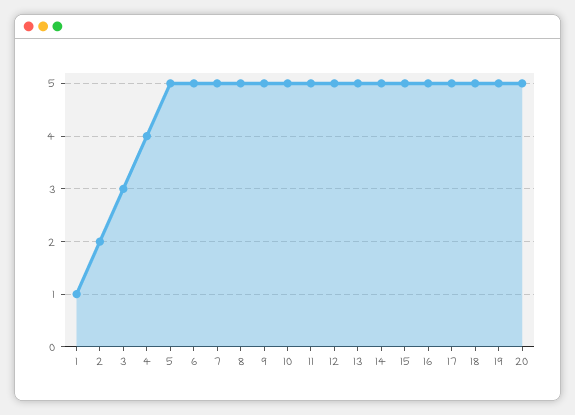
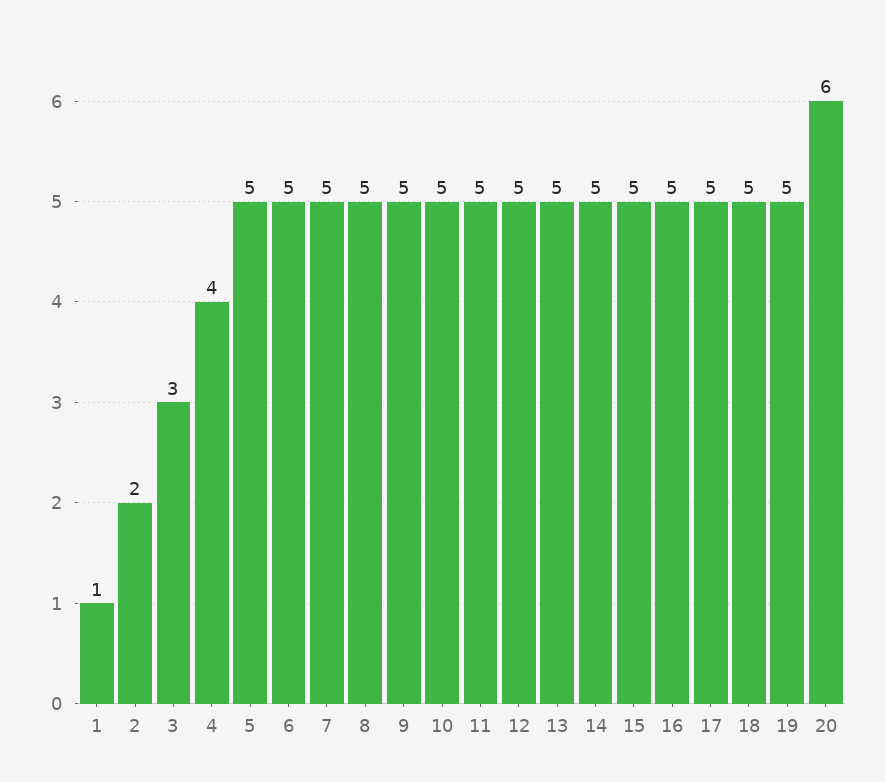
  {
    "1": 1,
    "2": 2,
    "3": 3,
    "4": 4,
    "5": 5,
    "6": 5,
    "7": 5,
    "8": 5,
    "9": 5,
    "10": 5,
    "11": 5,
    "12": 5,
    "13": 5,
    "14": 5,
    "15": 5,
    "16": 5,
    "17": 5,
    "18": 5,
    "19": 5,
-   "20": 5
+   "20": 6
  }

